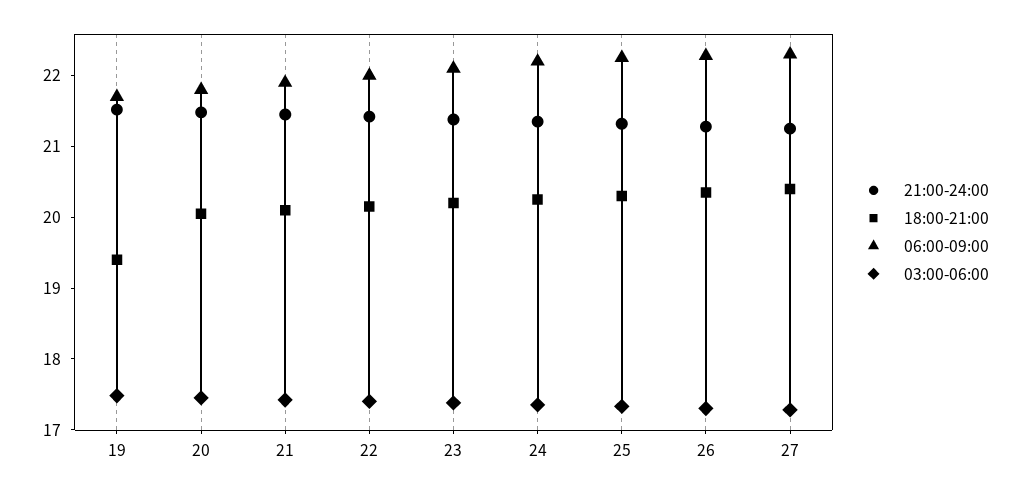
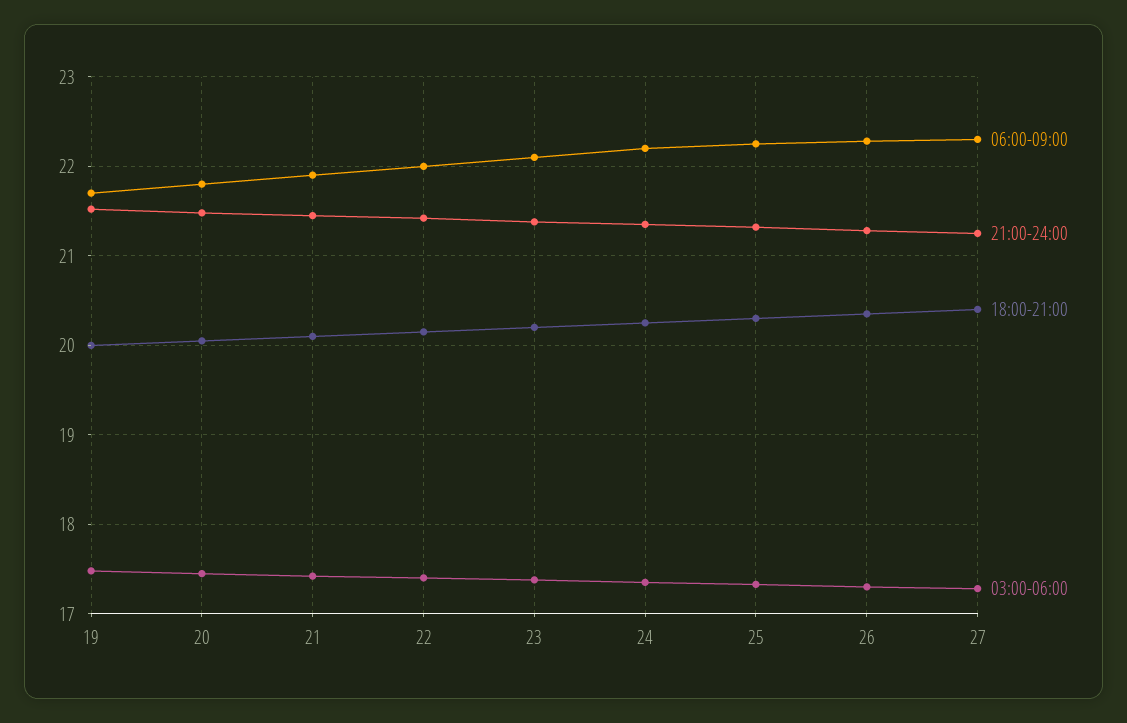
  {
    "21:00-24:00": {
      "19": 21.5,
      "20": 21.5,
      "21": 21.5,
      "22": 21.4,
      "23": 21.4,
      "24": 21.4,
      "25": 21.3,
      "26": 21.3,
      "27": 21.3
    },
    "18:00-21:00": {
-     "19": 19.4,
+     "19": 20,
      "20": 20.1,
      "21": 20.1,
      "22": 20.2,
      "23": 20.2,
      "24": 20.3,
      "25": 20.3,
      "26": 20.4,
      "27": 20.4
    },
    "06:00-09:00": {
      "19": 21.7,
      "20": 21.8,
      "21": 21.9,
      "22": 22,
      "23": 22.1,
      "24": 22.2,
      "25": 22.3,
      "26": 22.3,
      "27": 22.3
    },
    "03:00-06:00": {
      "19": 17.5,
      "20": 17.5,
      "21": 17.4,
      "22": 17.4,
      "23": 17.4,
      "24": 17.4,
      "25": 17.3,
      "26": 17.3,
      "27": 17.3
    }
  }

